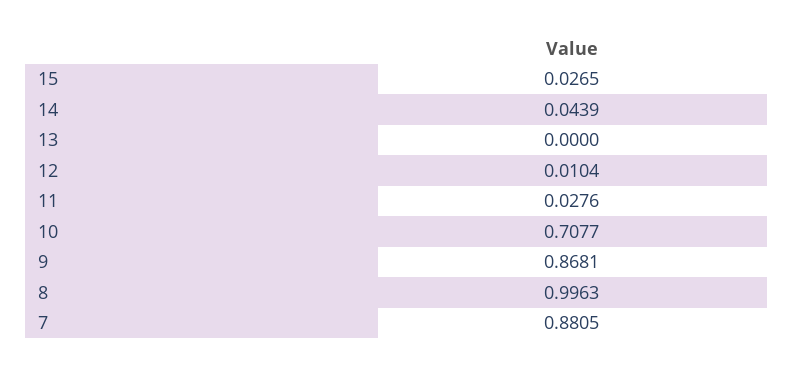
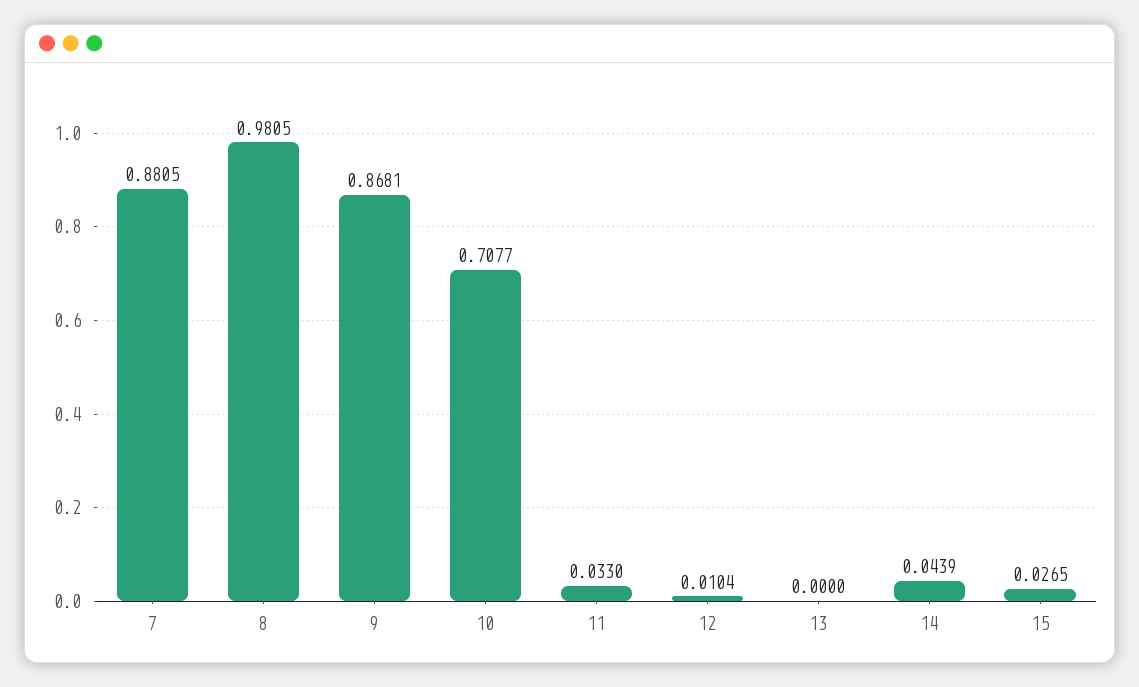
  {
    "15": 0.0265,
    "14": 0.0439,
    "13": 0,
    "12": 0.0104,
-   "11": 0.0276,
+   "11": 0.033,
    "10": 0.7077,
    "9": 0.8681,
-   "8": 0.9963,
+   "8": 0.9805,
    "7": 0.8805
  }

